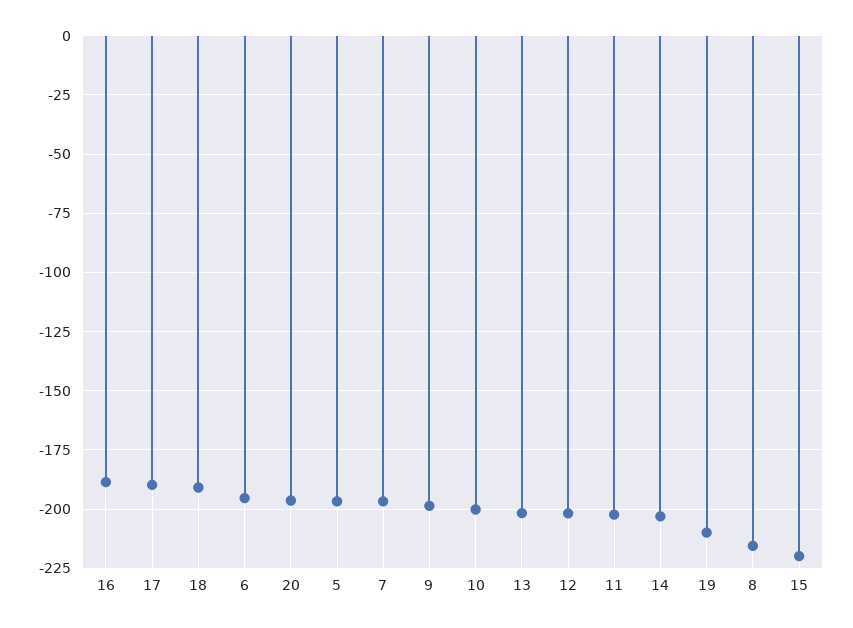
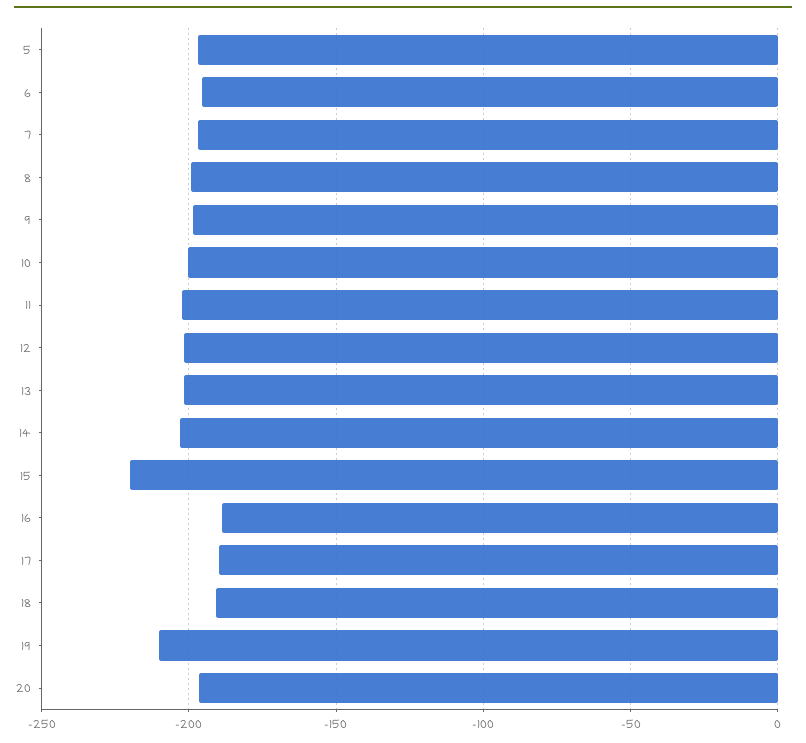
  {
    "16": -190,
    "17": -190,
    "18": -190,
    "6": -195,
    "20": -195,
    "5": -195,
    "7": -195,
    "9": -200,
    "10": -200,
    "13": -200,
    "12": -200,
    "11": -200,
    "14": -205,
    "19": -210,
-   "8": -215,
+   "8": -200,
    "15": -220
  }

